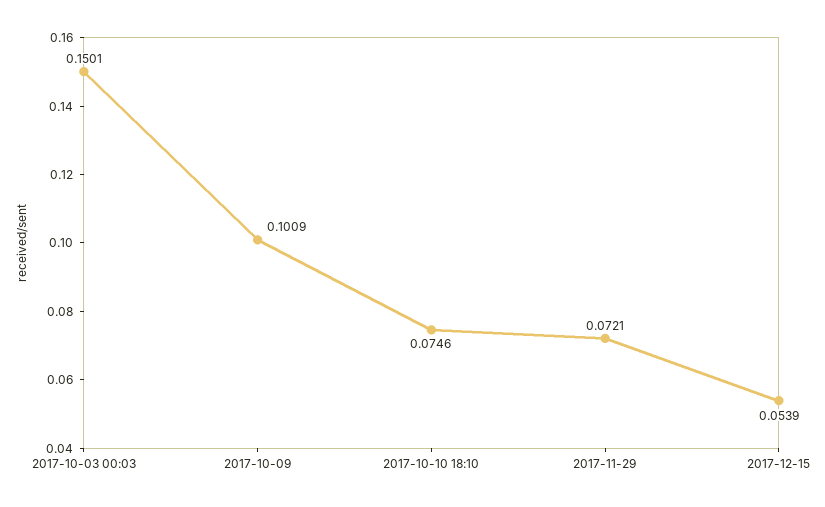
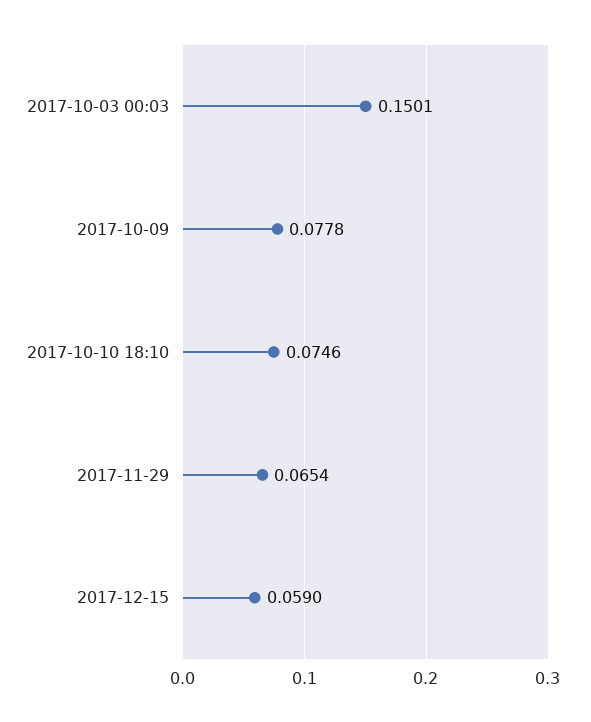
  {
    "2017-10-03 00:03": 0.1501,
-   "2017-10-09": 0.1009,
+   "2017-10-09": 0.0778,
    "2017-10-10 18:10": 0.0746,
-   "2017-11-29": 0.0721,
+   "2017-11-29": 0.0654,
-   "2017-12-15": 0.0539
+   "2017-12-15": 0.059
  }

